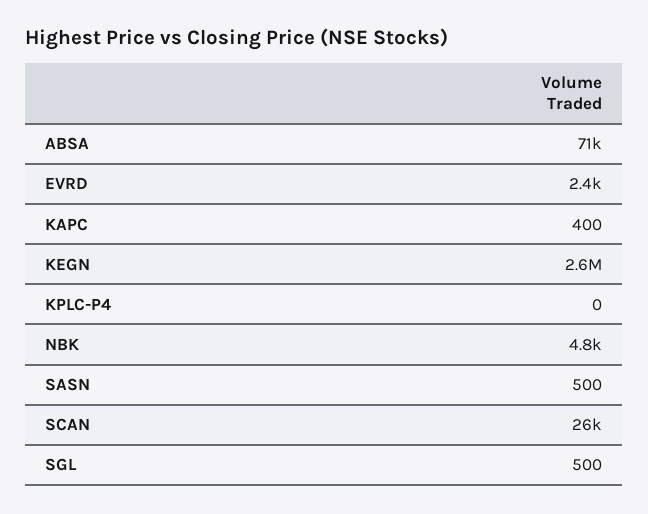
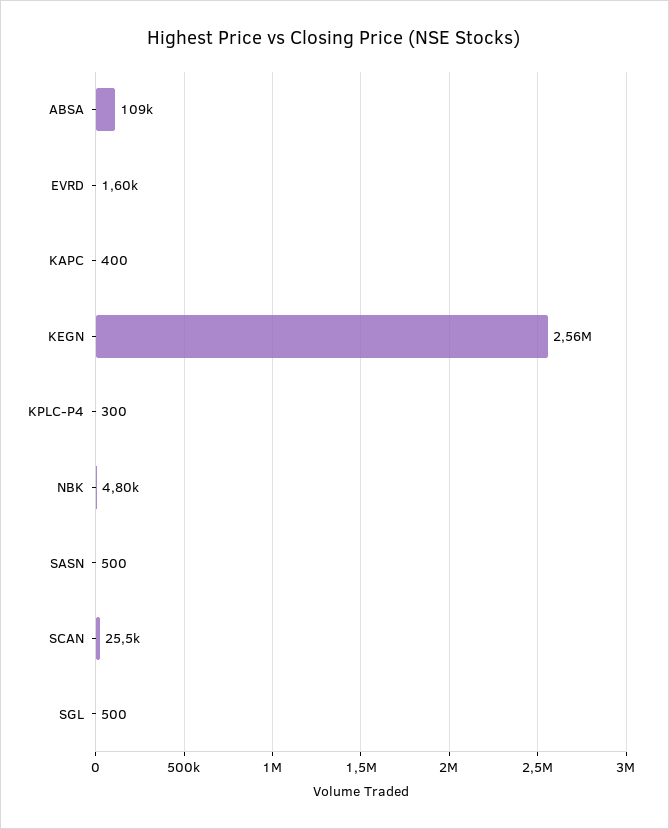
  {
-   "ABSA": 71000,
+   "ABSA": 109000,
-   "EVRD": 2400,
+   "EVRD": 1600,
    "KAPC": 400,
    "KEGN": 2560000,
-   "KPLC-P4": 0,
+   "KPLC-P4": 300,
    "NBK": 4800,
    "SASN": 500,
    "SCAN": 25500,
    "SGL": 500
  }

